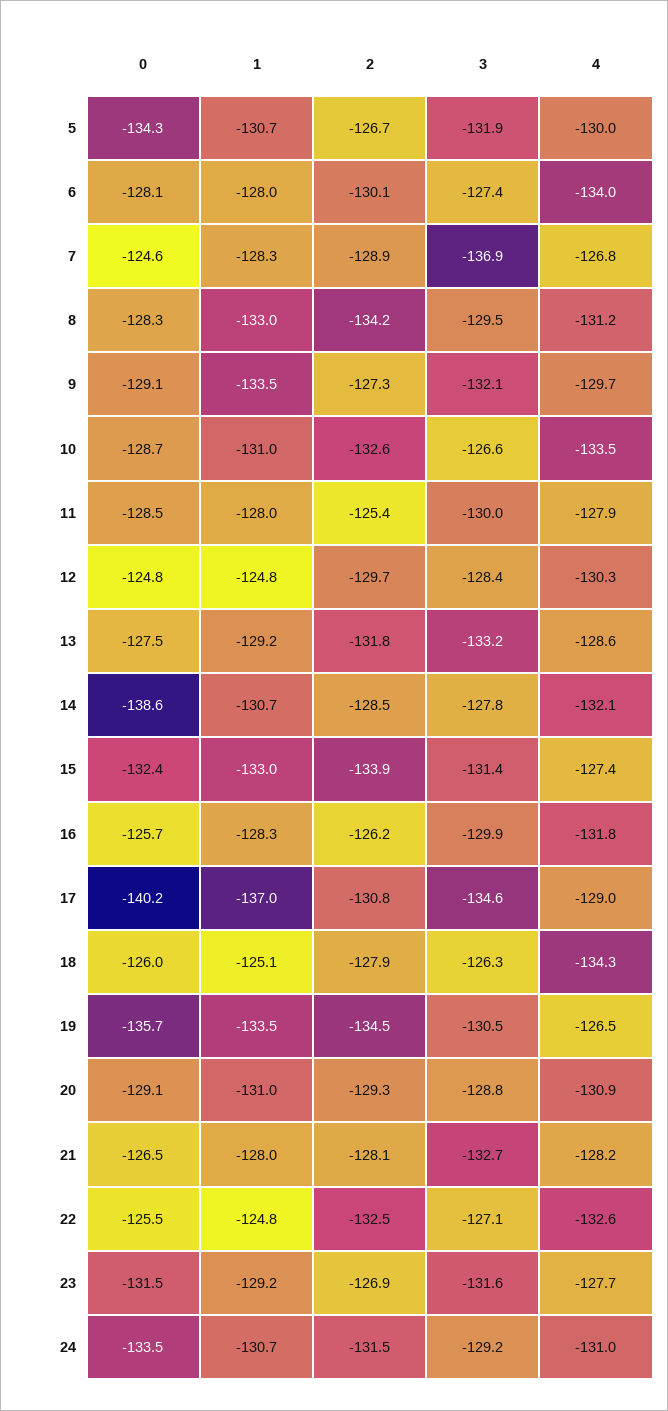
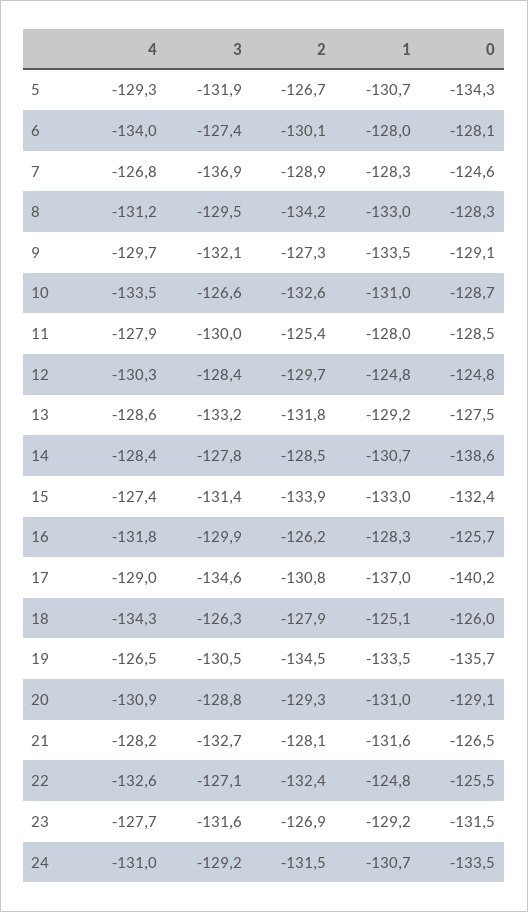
  {
    "0": {
      "5": -134.3,
      "6": -128.1,
      "7": -124.6,
      "8": -128.3,
      "9": -129.1,
      "10": -128.7,
      "11": -128.5,
      "12": -124.8,
      "13": -127.5,
      "14": -138.6,
      "15": -132.4,
      "16": -125.7,
      "17": -140.2,
      "18": -126,
      "19": -135.7,
      "20": -129.1,
      "21": -126.5,
      "22": -125.5,
      "23": -131.5,
      "24": -133.5
    },
    "1": {
      "5": -130.7,
      "6": -128,
      "7": -128.3,
      "8": -133,
      "9": -133.5,
      "10": -131,
      "11": -128,
      "12": -124.8,
      "13": -129.2,
      "14": -130.7,
      "15": -133,
      "16": -128.3,
      "17": -137,
      "18": -125.1,
      "19": -133.5,
      "20": -131,
-     "21": -128,
+     "21": -131.6,
      "22": -124.8,
      "23": -129.2,
      "24": -130.7
    },
    "2": {
      "5": -126.7,
      "6": -130.1,
      "7": -128.9,
      "8": -134.2,
      "9": -127.3,
      "10": -132.6,
      "11": -125.4,
      "12": -129.7,
      "13": -131.8,
      "14": -128.5,
      "15": -133.9,
      "16": -126.2,
      "17": -130.8,
      "18": -127.9,
      "19": -134.5,
      "20": -129.3,
      "21": -128.1,
-     "22": -132.5,
+     "22": -132.4,
      "23": -126.9,
      "24": -131.5
    },
    "3": {
      "5": -131.9,
      "6": -127.4,
      "7": -136.9,
      "8": -129.5,
      "9": -132.1,
      "10": -126.6,
      "11": -130,
      "12": -128.4,
      "13": -133.2,
      "14": -127.8,
      "15": -131.4,
      "16": -129.9,
      "17": -134.6,
      "18": -126.3,
      "19": -130.5,
      "20": -128.8,
      "21": -132.7,
      "22": -127.1,
      "23": -131.6,
      "24": -129.2
    },
    "4": {
-     "5": -130,
+     "5": -129.3,
      "6": -134,
      "7": -126.8,
      "8": -131.2,
      "9": -129.7,
      "10": -133.5,
      "11": -127.9,
      "12": -130.3,
      "13": -128.6,
-     "14": -132.1,
+     "14": -128.4,
      "15": -127.4,
      "16": -131.8,
      "17": -129,
      "18": -134.3,
      "19": -126.5,
      "20": -130.9,
      "21": -128.2,
      "22": -132.6,
      "23": -127.7,
      "24": -131
    }
  }

